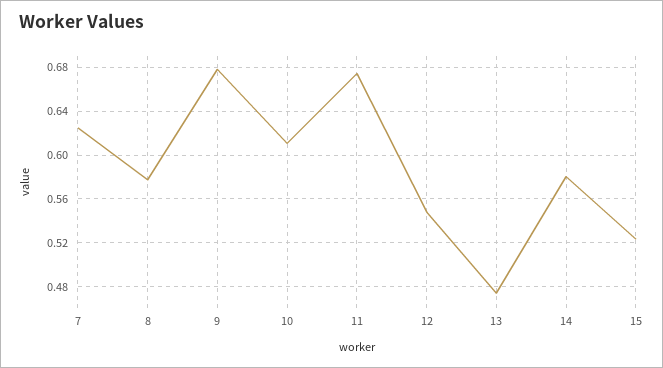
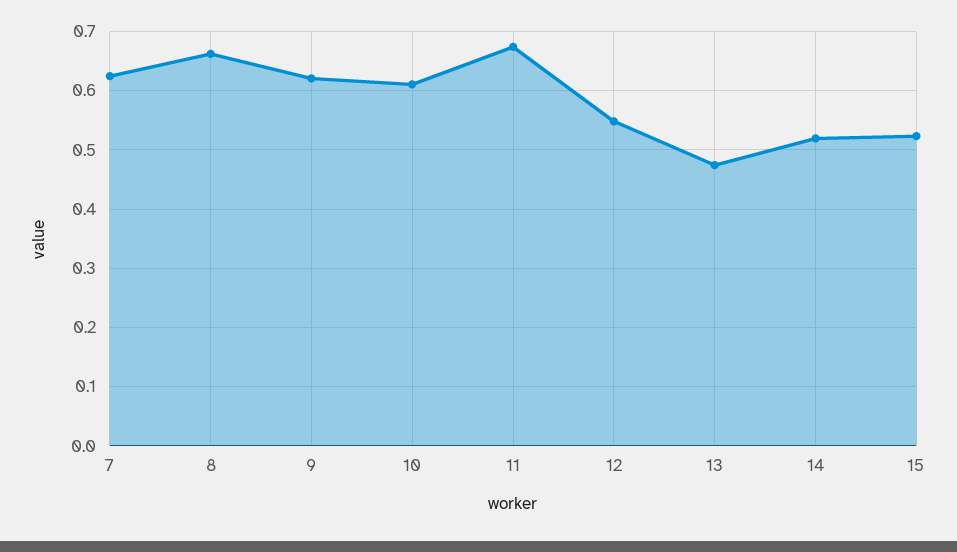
  {
    "7": 0.62,
-   "8": 0.58,
+   "8": 0.66,
-   "9": 0.68,
+   "9": 0.62,
    "10": 0.61,
    "11": 0.67,
    "12": 0.55,
    "13": 0.47,
-   "14": 0.58,
+   "14": 0.52,
    "15": 0.52
  }

